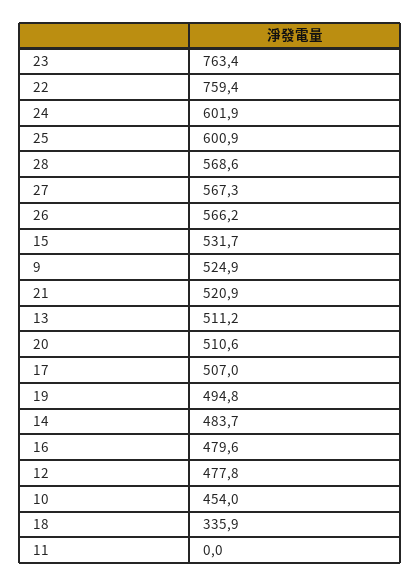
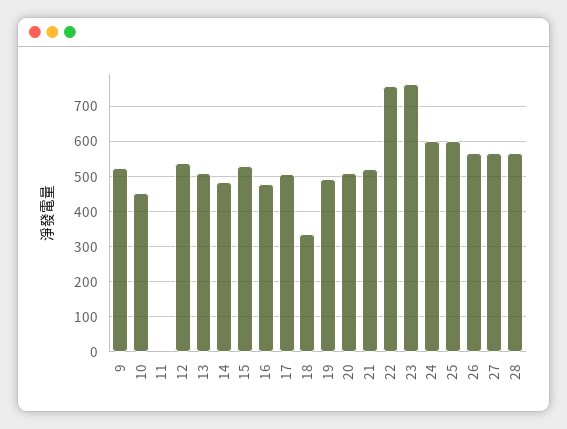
  {
    "23": 763.4,
    "22": 759.4,
    "24": 601.9,
    "25": 600.9,
    "28": 568.6,
    "27": 567.3,
    "26": 566.2,
    "15": 531.7,
    "9": 524.9,
    "21": 520.9,
    "13": 511.2,
    "20": 510.6,
    "17": 507,
    "19": 494.8,
    "14": 483.7,
    "16": 479.6,
-   "12": 477.8,
+   "12": 540,
    "10": 454,
    "18": 335.9,
    "11": 0
  }

